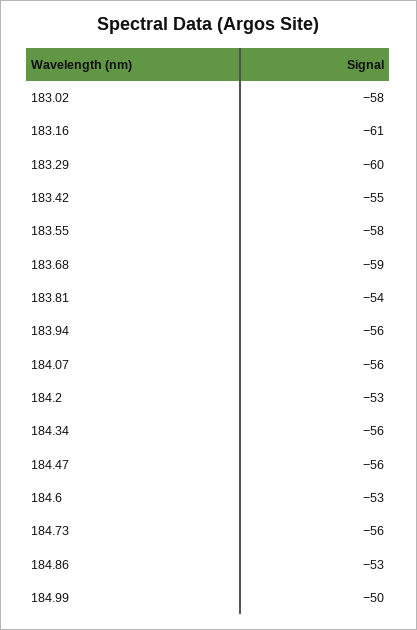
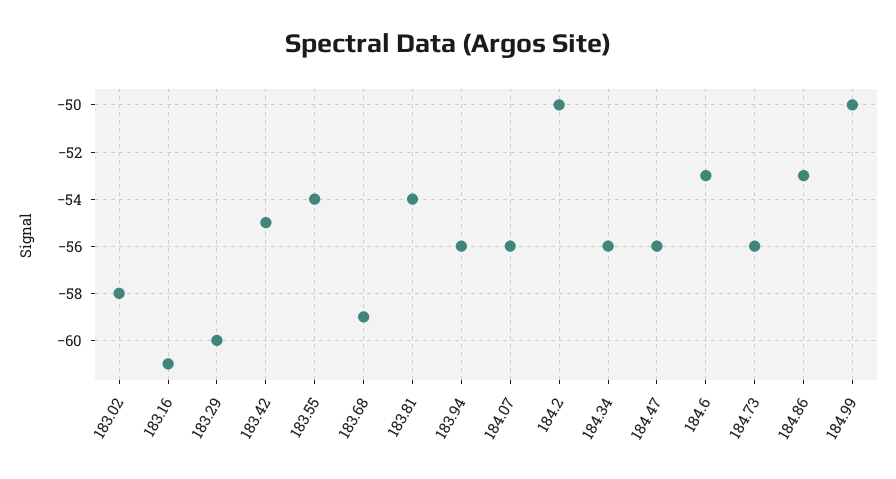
  {
    "183.02": -58,
    "183.16": -61,
    "183.29": -60,
    "183.42": -55,
-   "183.55": -58,
+   "183.55": -54,
    "183.68": -59,
    "183.81": -54,
    "183.94": -56,
    "184.07": -56,
-   "184.2": -53,
+   "184.2": -50,
    "184.34": -56,
    "184.47": -56,
    "184.6": -53,
    "184.73": -56,
    "184.86": -53,
    "184.99": -50
  }

